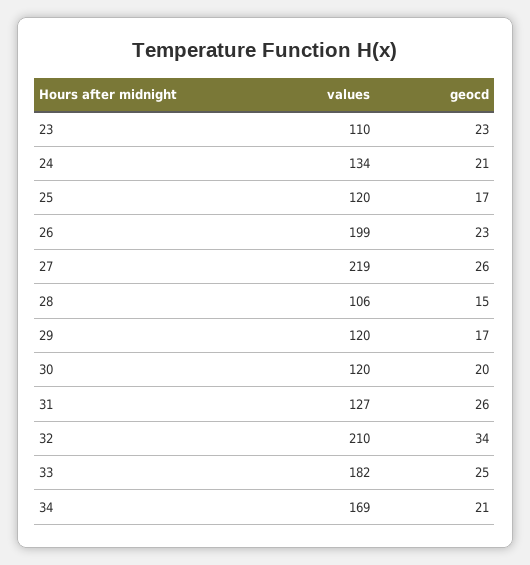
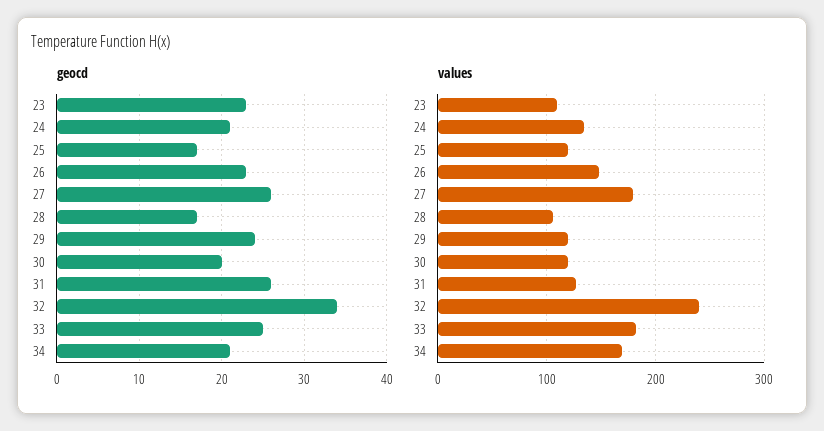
  {
    "values": {
      "23": 110,
      "24": 134,
      "25": 120,
-     "26": 199,
+     "26": 150,
-     "27": 219,
+     "27": 180,
      "28": 106,
      "29": 120,
      "30": 120,
      "31": 127,
-     "32": 210,
+     "32": 240,
      "33": 182,
      "34": 169
    },
    "geocd": {
      "23": 23,
      "24": 21,
      "25": 17,
      "26": 23,
      "27": 26,
-     "28": 15,
+     "28": 17,
-     "29": 17,
+     "29": 24,
      "30": 20,
      "31": 26,
      "32": 34,
      "33": 25,
      "34": 21
    }
  }

